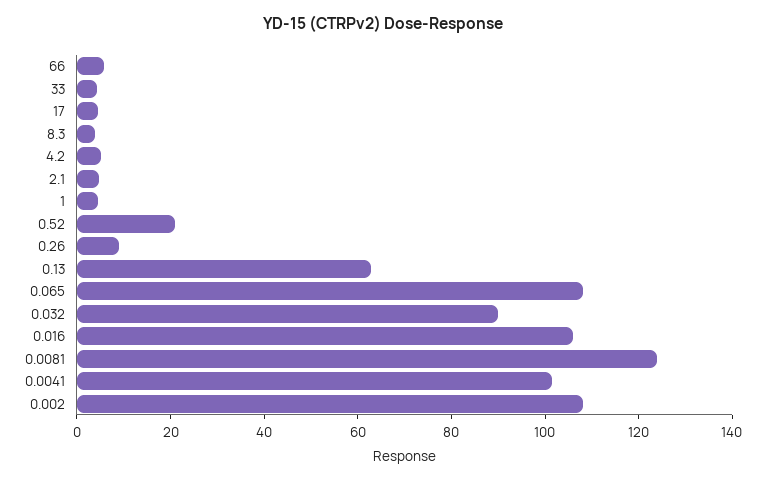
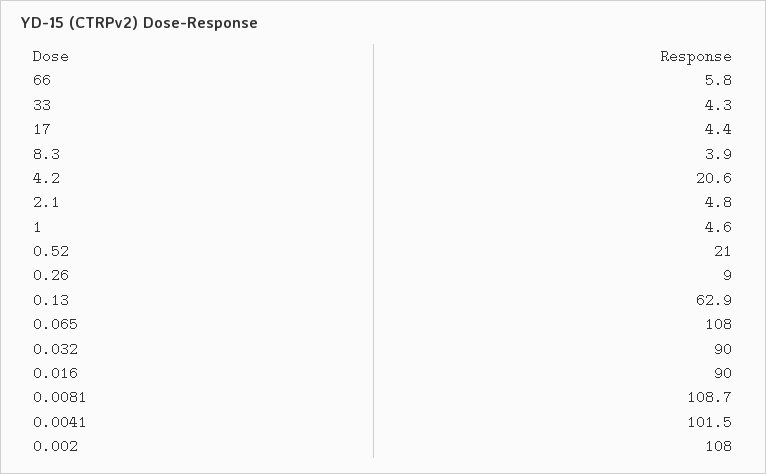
  {
    "66": 5.8,
    "33": 4.3,
    "17": 4.4,
    "8.3": 3.9,
-   "4.2": 5,
+   "4.2": 20.6,
    "2.1": 4.8,
    "1": 4.6,
    "0.52": 21,
    "0.26": 9,
    "0.13": 62.9,
    "0.065": 108,
    "0.032": 90,
-   "0.016": 105,
+   "0.016": 90,
-   "0.0081": 125,
+   "0.0081": 108.7,
    "0.0041": 101.5,
    "0.002": 108
  }

